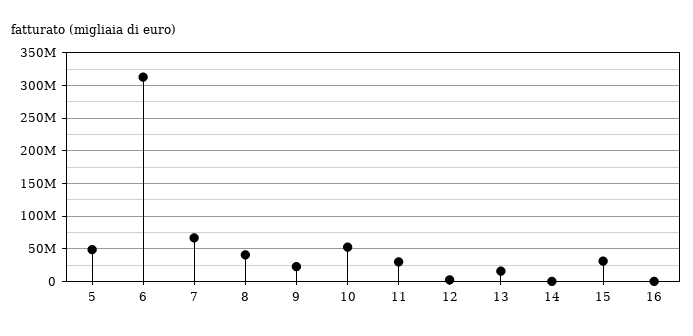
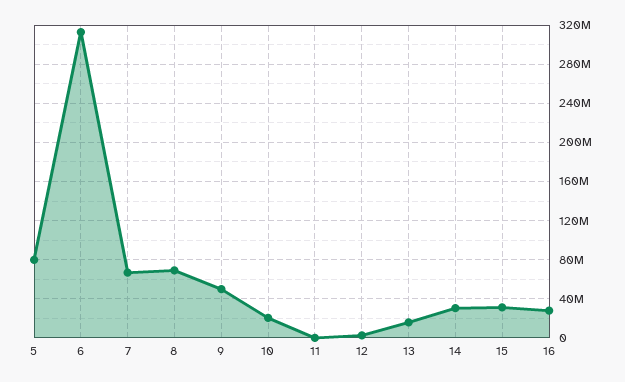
  {
-   "5": 50000000,
+   "5": 80000000,
    "6": 310000000,
    "7": 70000000,
-   "8": 40000000,
+   "8": 70000000,
-   "9": 20000000,
+   "9": 50000000,
-   "10": 50000000,
+   "10": 20000000,
-   "11": 30000000,
+   "11": 0,
    "12": 0,
    "13": 20000000,
-   "14": 0,
+   "14": 30000000,
    "15": 30000000,
-   "16": 0
+   "16": 30000000
  }

